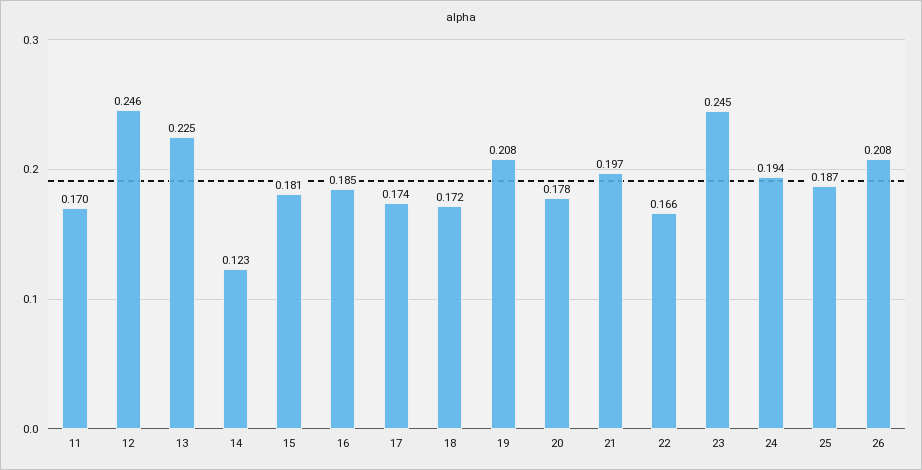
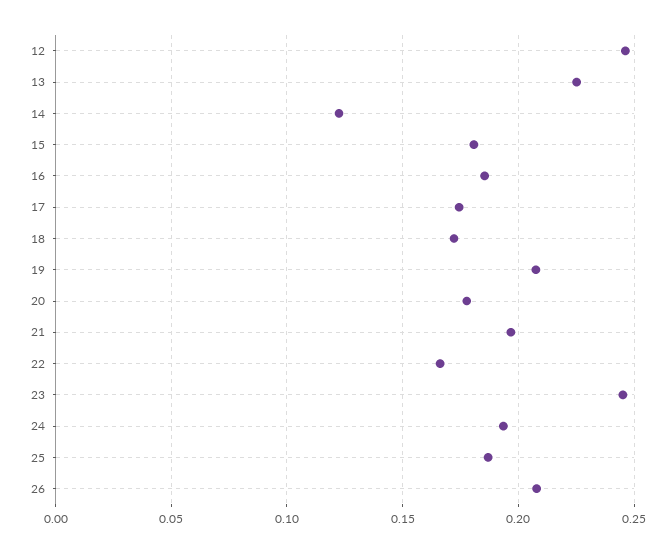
  {
-   "11": 0.17,
    "12": 0.246,
    "13": 0.225,
    "14": 0.123,
    "15": 0.181,
    "16": 0.185,
    "17": 0.174,
    "18": 0.172,
    "19": 0.208,
    "20": 0.178,
    "21": 0.197,
    "22": 0.166,
    "23": 0.245,
    "24": 0.194,
    "25": 0.187,
    "26": 0.208
  }

